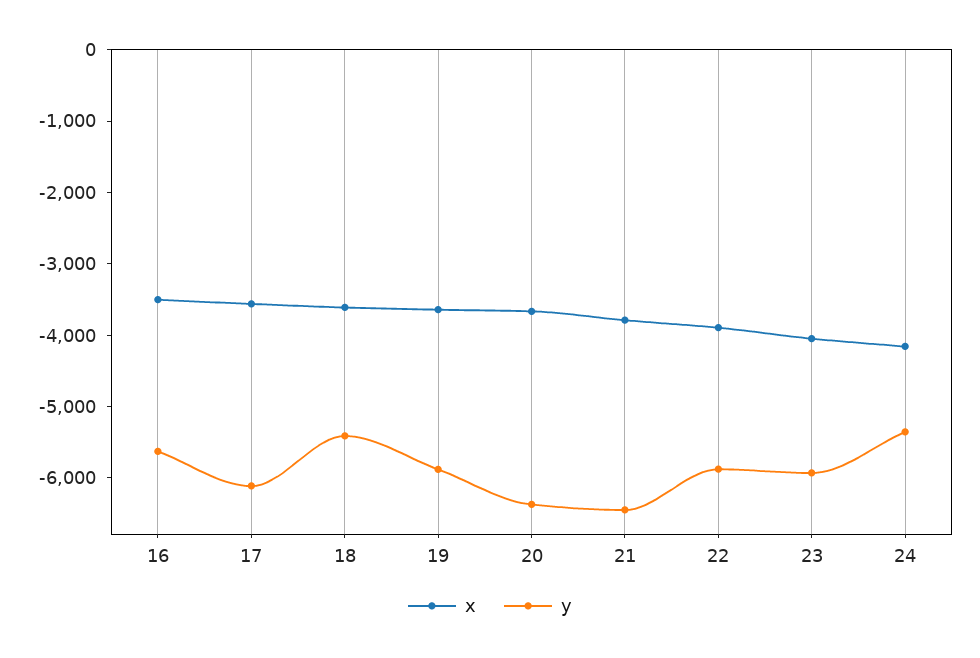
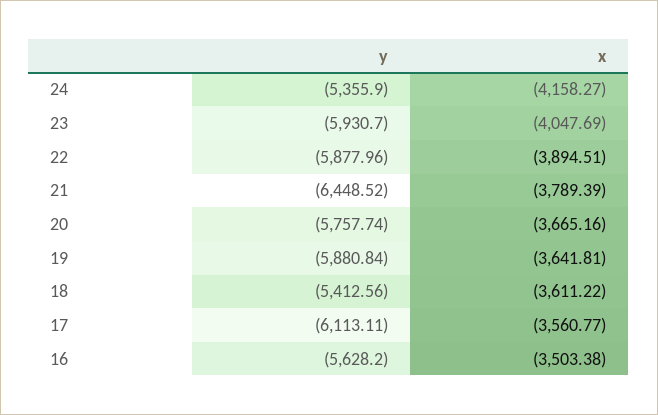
  {
    "x": {
      "16": -3503.38,
      "17": -3560.77,
      "18": -3611.22,
      "19": -3641.81,
      "20": -3665.16,
      "21": -3789.39,
      "22": -3894.51,
      "23": -4047.69,
      "24": -4158.27
    },
    "y": {
      "16": -5628.2,
      "17": -6113.11,
      "18": -5412.56,
      "19": -5880.84,
-     "20": -6400,
+     "20": -5757.74,
      "21": -6448.52,
      "22": -5877.96,
      "23": -5930.7,
      "24": -5355.9
    }
  }

